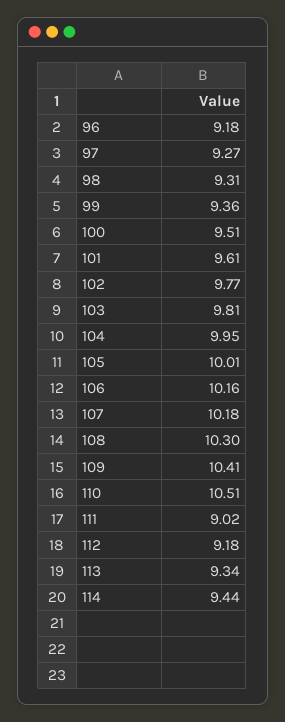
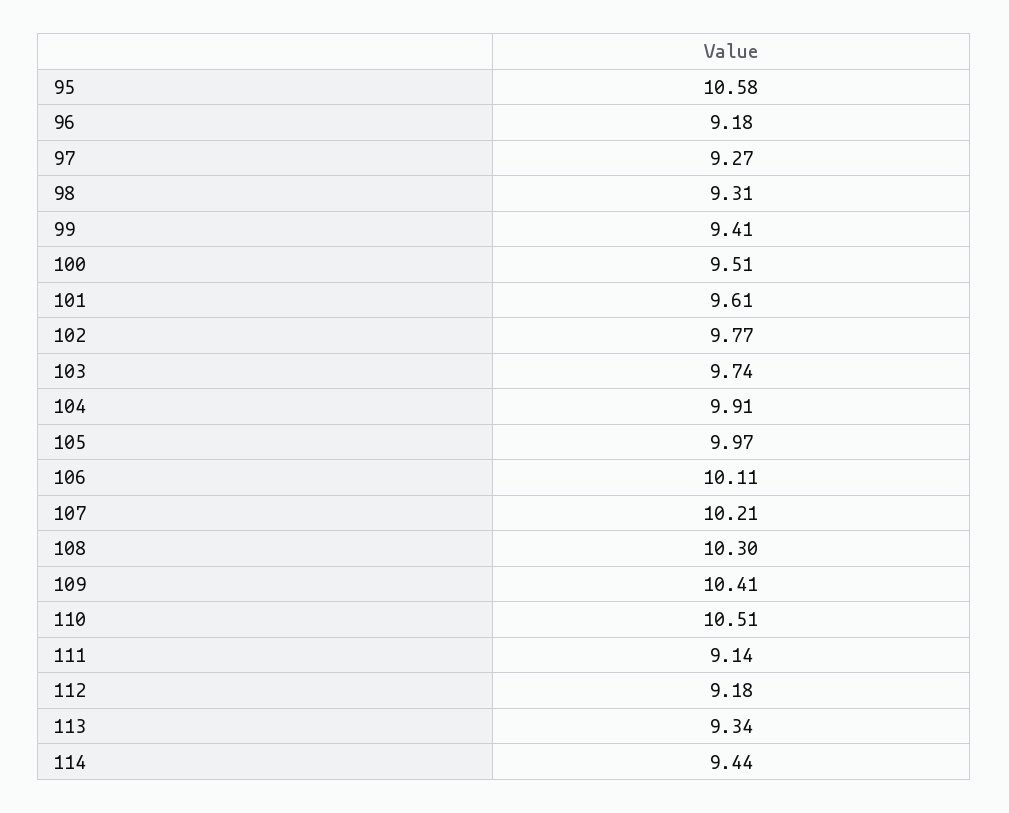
  {
    "96": 9.18,
    "97": 9.27,
    "98": 9.31,
-   "99": 9.36,
+   "99": 9.41,
    "100": 9.51,
    "101": 9.61,
    "102": 9.77,
-   "103": 9.81,
+   "103": 9.74,
-   "104": 9.95,
+   "104": 9.91,
-   "105": 10.01,
+   "105": 9.97,
-   "106": 10.16,
+   "106": 10.11,
-   "107": 10.18,
+   "107": 10.21,
    "108": 10.3,
    "109": 10.41,
    "110": 10.51,
-   "111": 9.02,
+   "111": 9.14,
    "112": 9.18,
    "113": 9.34,
-   "114": 9.44
+   "114": 9.44,
+   "95": 10.58
  }

